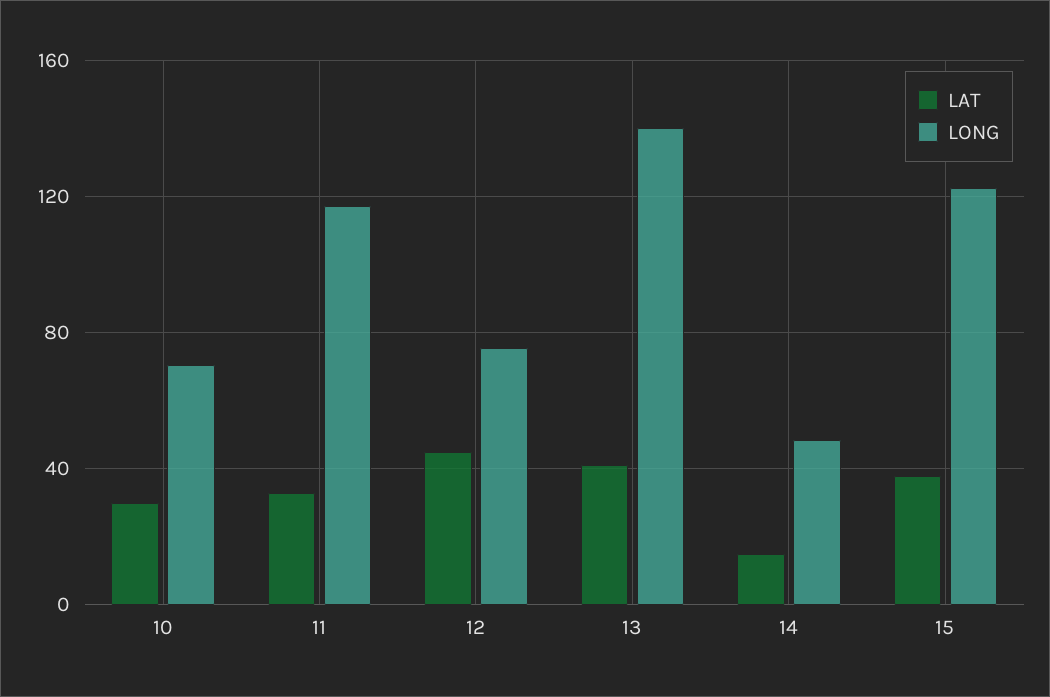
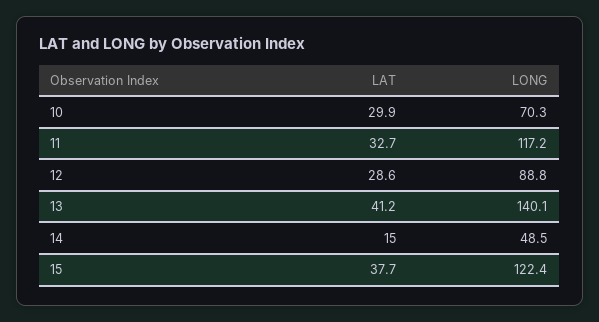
  {
    "LAT": {
      "10": 29.9,
      "11": 32.7,
-     "12": 45,
+     "12": 28.6,
      "13": 41.2,
      "14": 15,
      "15": 37.7
    },
    "LONG": {
      "10": 70.3,
      "11": 117.2,
-     "12": 75,
+     "12": 88.8,
      "13": 140.1,
      "14": 48.5,
      "15": 122.4
    }
  }

